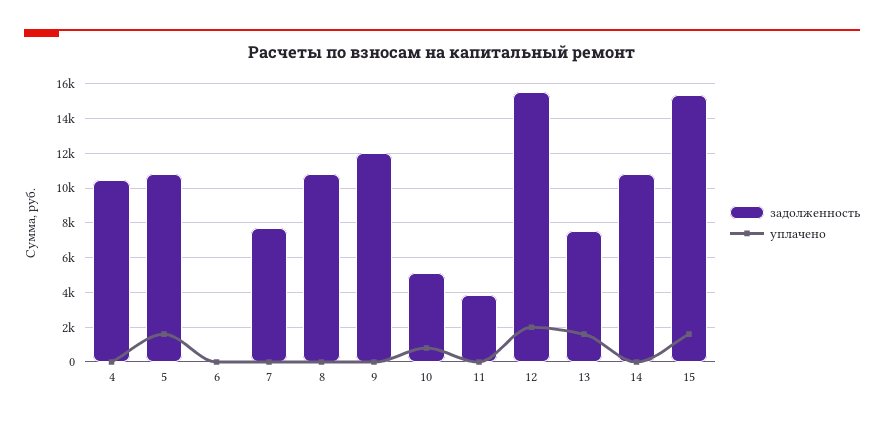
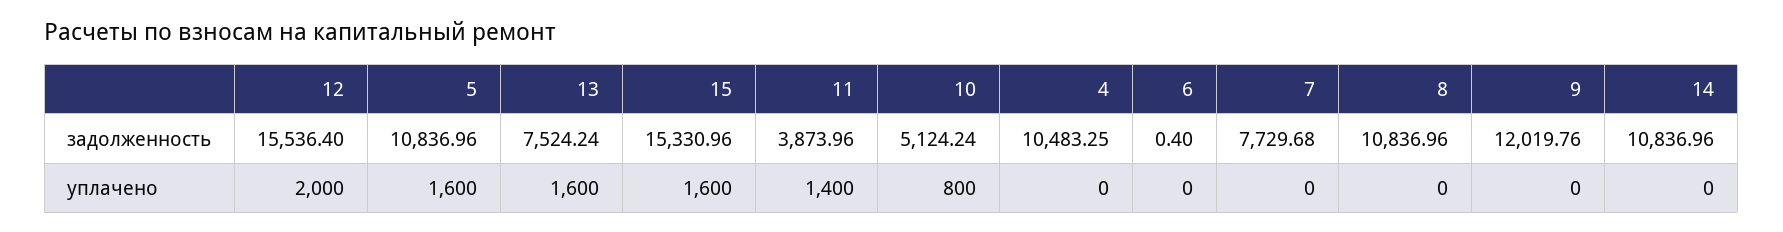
  {
    "задолженность": {
      "4": 10483.25,
      "5": 10836.96,
      "6": 0.4,
      "7": 7729.68,
      "8": 10836.96,
      "9": 12019.76,
      "10": 5124.24,
      "11": 3873.96,
      "12": 15536.4,
      "13": 7524.24,
      "14": 10836.96,
      "15": 15330.96
    },
    "уплачено": {
      "4": 0,
      "5": 1600,
      "6": 0,
      "7": 0,
      "8": 0,
      "9": 0,
      "10": 800,
-     "11": 0,
+     "11": 1400,
      "12": 2000,
      "13": 1600,
      "14": 0,
      "15": 1600
    }
  }

